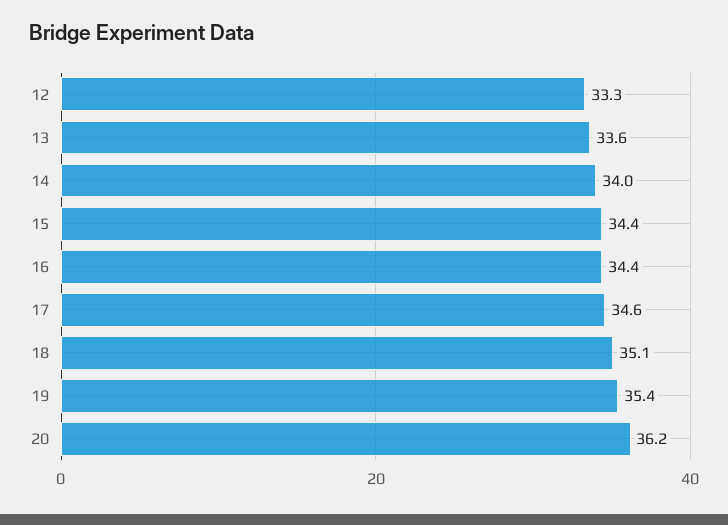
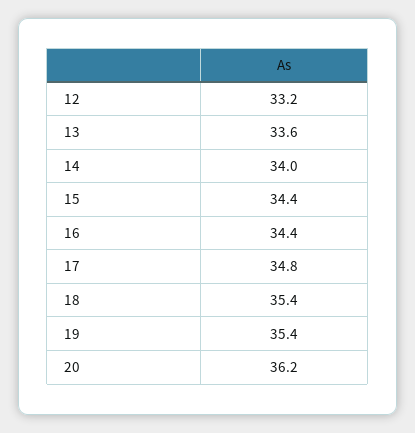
  {
-   "12": 33.3,
+   "12": 33.2,
    "13": 33.6,
    "14": 34,
    "15": 34.4,
    "16": 34.4,
-   "17": 34.6,
+   "17": 34.8,
-   "18": 35.1,
+   "18": 35.4,
    "19": 35.4,
    "20": 36.2
  }

